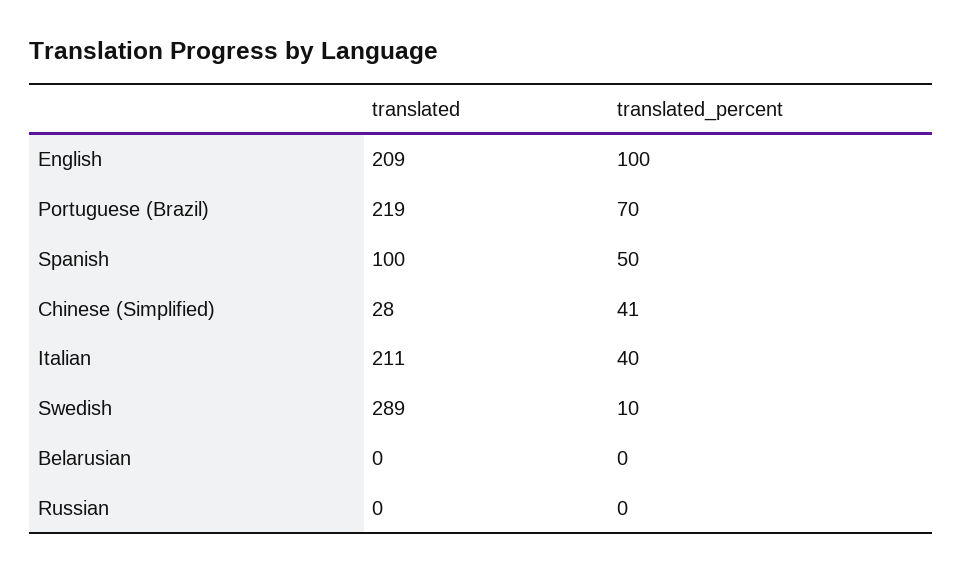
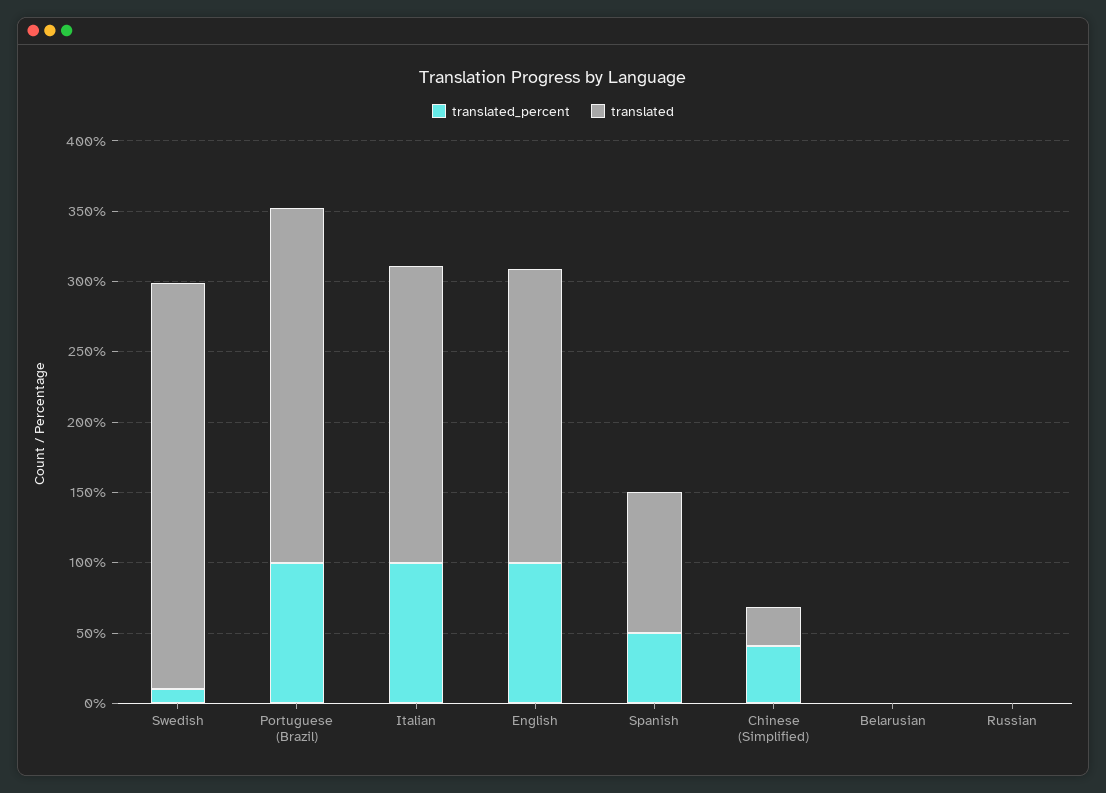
  {
    "translated": {
      "English": 209,
-     "Portuguese (Brazil)": 219,
+     "Portuguese (Brazil)": 250,
      "Spanish": 100,
      "Chinese (Simplified)": 28,
      "Italian": 211,
      "Swedish": 289,
      "Belarusian": 0,
      "Russian": 0
    },
    "translated_percent": {
      "English": 100,
-     "Portuguese (Brazil)": 70,
+     "Portuguese (Brazil)": 100,
      "Spanish": 50,
      "Chinese (Simplified)": 41,
-     "Italian": 40,
+     "Italian": 100,
      "Swedish": 10,
      "Belarusian": 0,
      "Russian": 0
    }
  }

